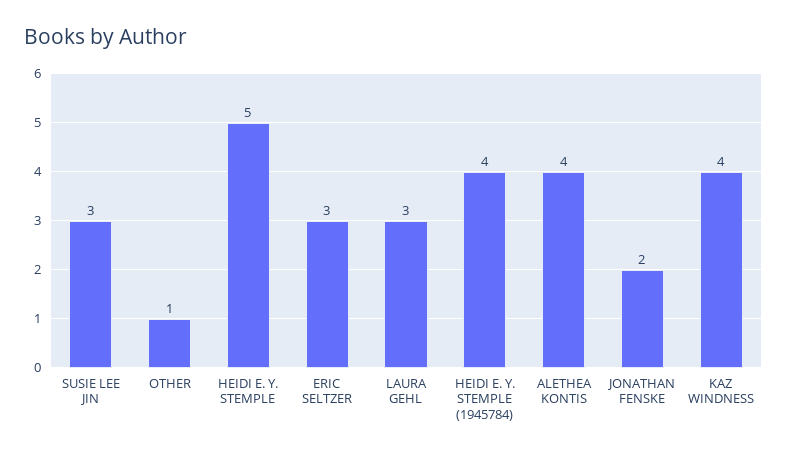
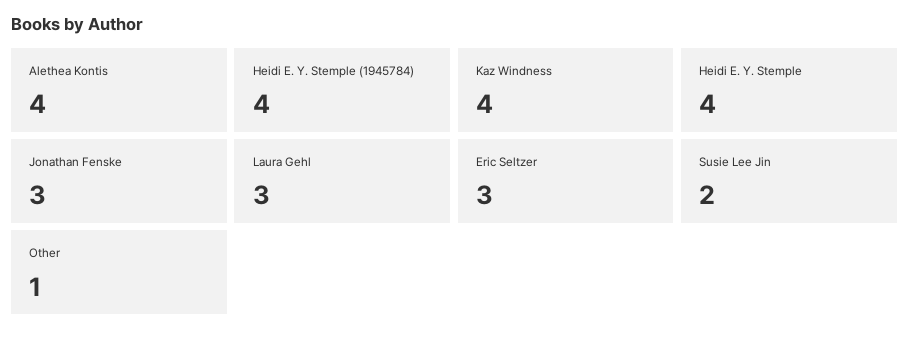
  {
-   "SUSIE LEE JIN": 3,
+   "SUSIE LEE JIN": 2,
    "OTHER": 1,
-   "HEIDI E. Y. STEMPLE": 5,
+   "HEIDI E. Y. STEMPLE": 4,
    "ERIC SELTZER": 3,
    "LAURA GEHL": 3,
    "HEIDI E. Y. STEMPLE (1945784)": 4,
    "ALETHEA KONTIS": 4,
-   "JONATHAN FENSKE": 2,
+   "JONATHAN FENSKE": 3,
    "KAZ WINDNESS": 4
  }

